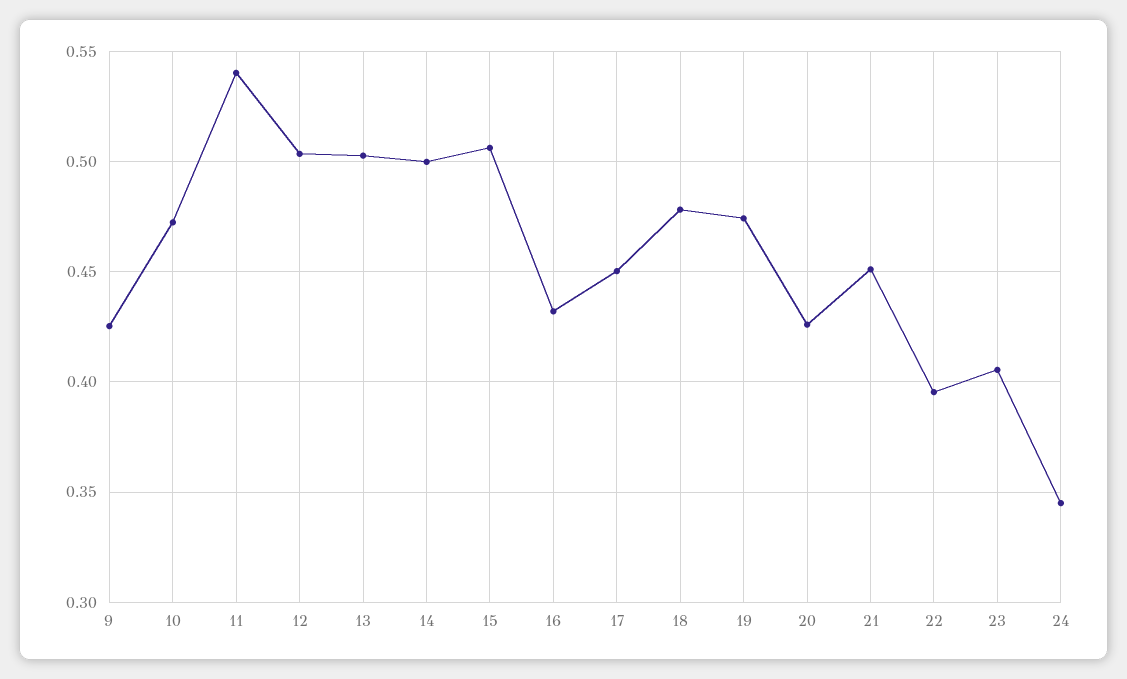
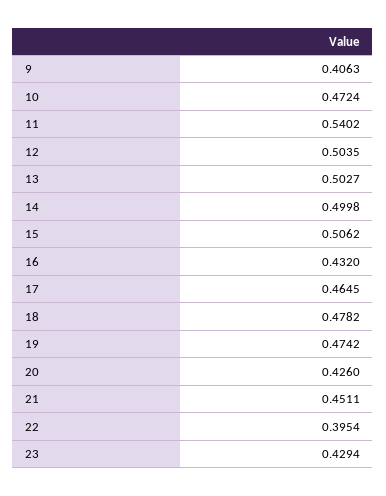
  {
-   "9": 0.425,
+   "9": 0.4063,
    "10": 0.4724,
    "11": 0.5402,
    "12": 0.5035,
    "13": 0.5027,
    "14": 0.4998,
    "15": 0.5062,
    "16": 0.432,
-   "17": 0.45,
+   "17": 0.4645,
    "18": 0.4782,
    "19": 0.4742,
    "20": 0.426,
    "21": 0.4511,
    "22": 0.3954,
-   "23": 0.405,
+   "23": 0.4294
-   "24": 0.345
  }

